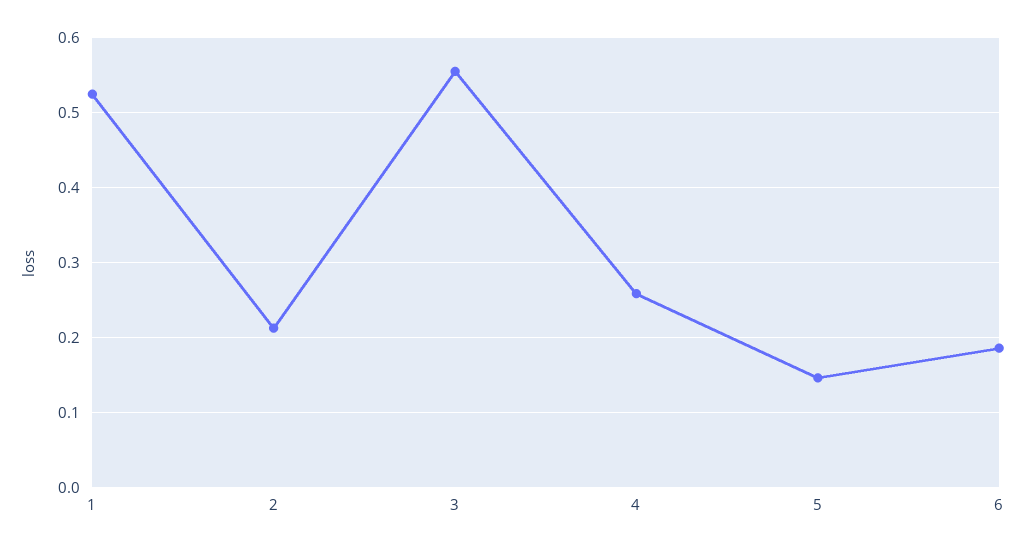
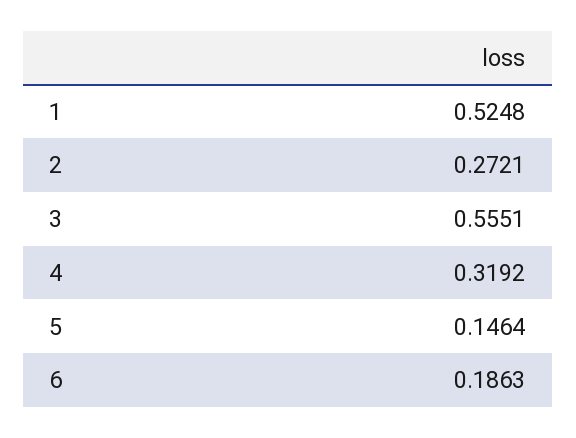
  {
    "1": 0.5248,
-   "2": 0.21,
+   "2": 0.2721,
    "3": 0.5551,
-   "4": 0.26,
+   "4": 0.3192,
    "5": 0.1464,
    "6": 0.1863
  }

